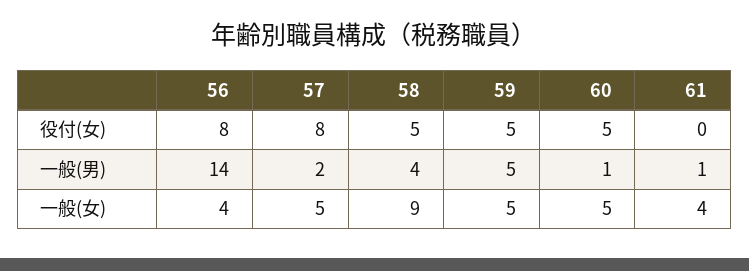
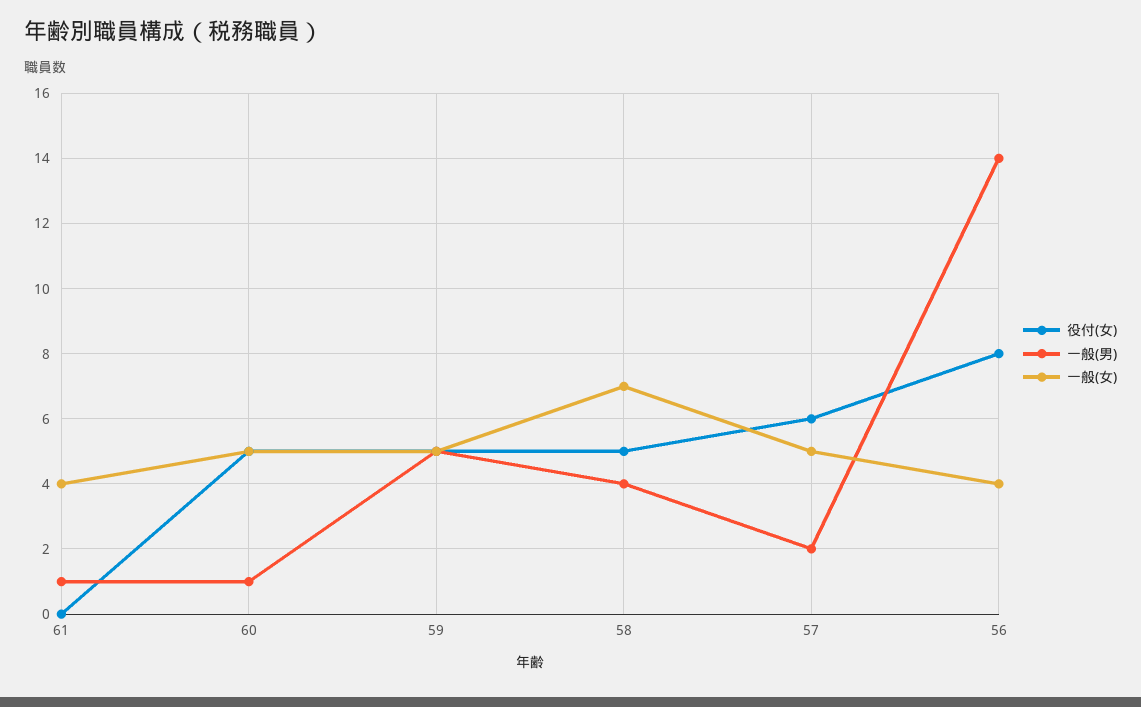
  {
    "役付(女)": {
      "56": 8,
-     "57": 8,
+     "57": 6,
      "58": 5,
      "59": 5,
      "60": 5,
      "61": 0
    },
    "一般(男)": {
      "56": 14,
      "57": 2,
      "58": 4,
      "59": 5,
      "60": 1,
      "61": 1
    },
    "一般(女)": {
      "56": 4,
      "57": 5,
-     "58": 9,
+     "58": 7,
      "59": 5,
      "60": 5,
      "61": 4
    }
  }

